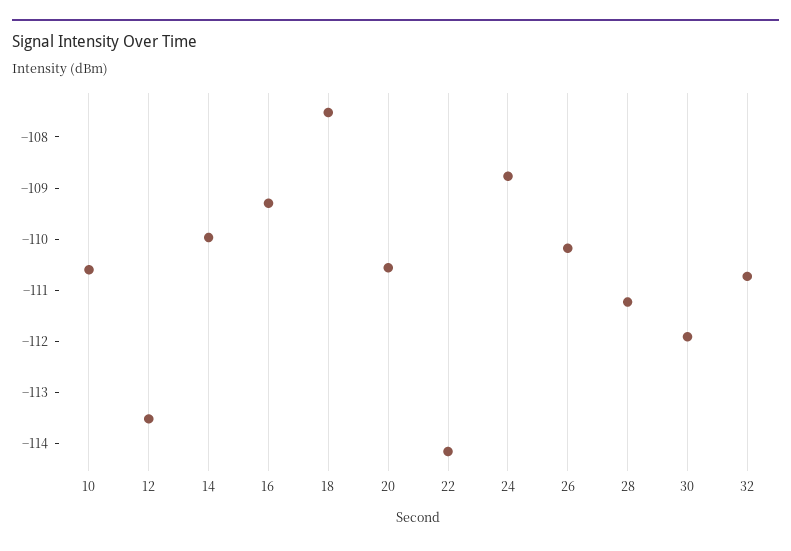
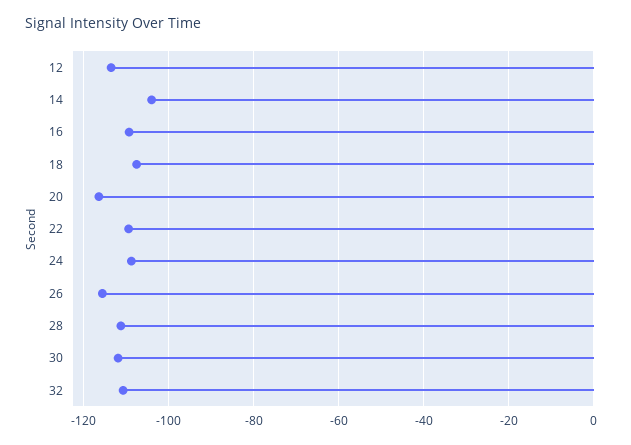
  {
-   "10": -110.6,
    "12": -113.6,
-   "14": -110,
+   "14": -104,
    "16": -109.4,
    "18": -107.6,
-   "20": -110.6,
+   "20": -116,
-   "22": -114.2,
+   "22": -110,
    "24": -108.8,
-   "26": -110.2,
+   "26": -116,
    "28": -111.2,
    "30": -112,
    "32": -110.8
  }

